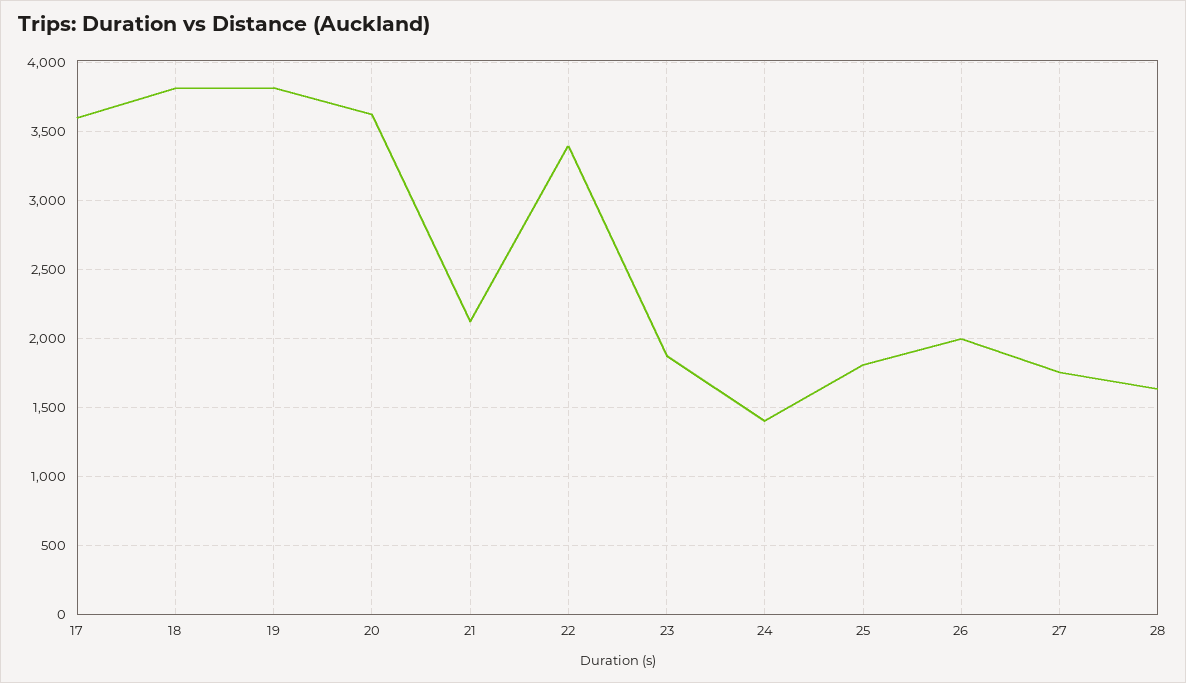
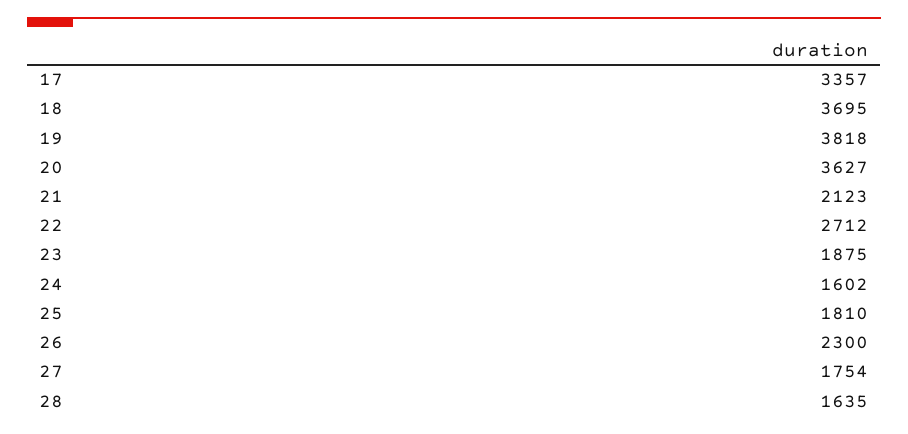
  {
-   "17": 3600,
+   "17": 3357,
-   "18": 3800,
+   "18": 3695,
    "19": 3818,
    "20": 3627,
    "21": 2123,
-   "22": 3400,
+   "22": 2712,
    "23": 1875,
-   "24": 1400,
+   "24": 1602,
    "25": 1810,
-   "26": 2000,
+   "26": 2300,
    "27": 1754,
    "28": 1635
  }

